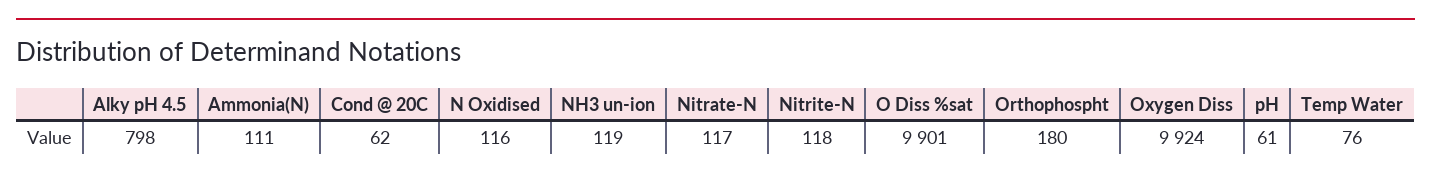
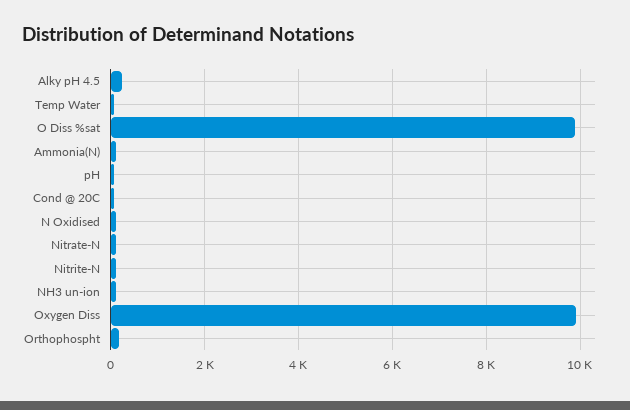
  {
-   "Alky pH 4.5": 798,
+   "Alky pH 4.5": 200,
    "Ammonia(N)": 111,
    "Cond @ 20C": 62,
    "N Oxidised": 116,
    "NH3 un-ion": 119,
    "Nitrate-N": 117,
    "Nitrite-N": 118,
    "O Diss %sat": 9901,
    "Orthophospht": 180,
    "Oxygen Diss": 9924,
    "pH": 61,
    "Temp Water": 76
  }

